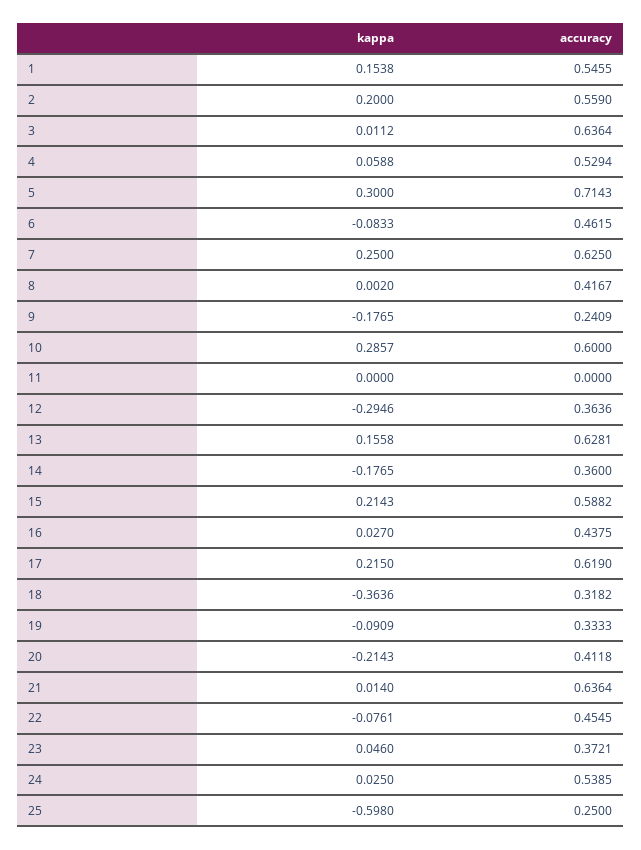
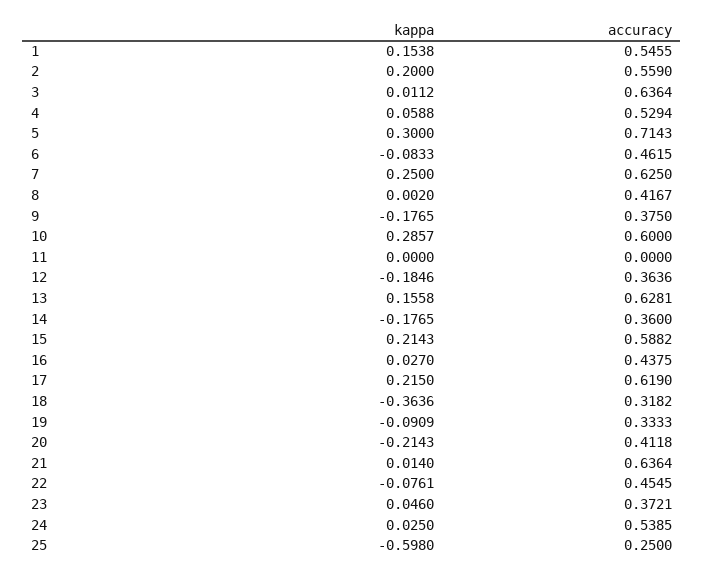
  {
    "kappa": {
      "1": 0.1538,
      "2": 0.2,
      "3": 0.0112,
      "4": 0.0588,
      "5": 0.3,
      "6": -0.0833,
      "7": 0.25,
      "8": 0.002,
      "9": -0.1765,
      "10": 0.2857,
      "11": 0,
-     "12": -0.2946,
+     "12": -0.1846,
      "13": 0.1558,
      "14": -0.1765,
      "15": 0.2143,
      "16": 0.027,
      "17": 0.215,
      "18": -0.3636,
      "19": -0.0909,
      "20": -0.2143,
      "21": 0.014,
      "22": -0.0761,
      "23": 0.046,
      "24": 0.025,
      "25": -0.598
    },
    "accuracy": {
      "1": 0.5455,
      "2": 0.559,
      "3": 0.6364,
      "4": 0.5294,
      "5": 0.7143,
      "6": 0.4615,
      "7": 0.625,
      "8": 0.4167,
-     "9": 0.2409,
+     "9": 0.375,
      "10": 0.6,
      "11": 0,
      "12": 0.3636,
      "13": 0.6281,
      "14": 0.36,
      "15": 0.5882,
      "16": 0.4375,
      "17": 0.619,
      "18": 0.3182,
      "19": 0.3333,
      "20": 0.4118,
      "21": 0.6364,
      "22": 0.4545,
      "23": 0.3721,
      "24": 0.5385,
      "25": 0.25
    }
  }

